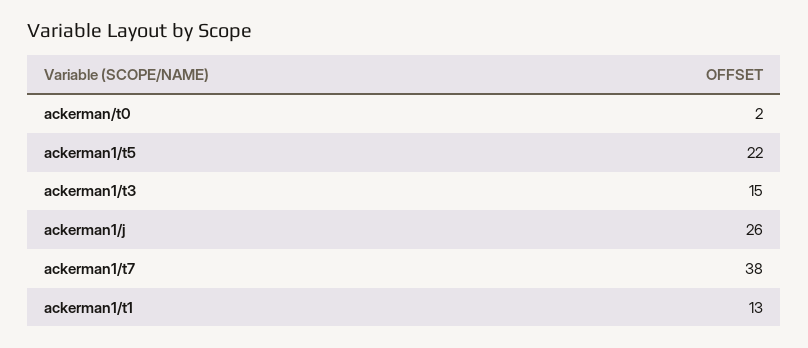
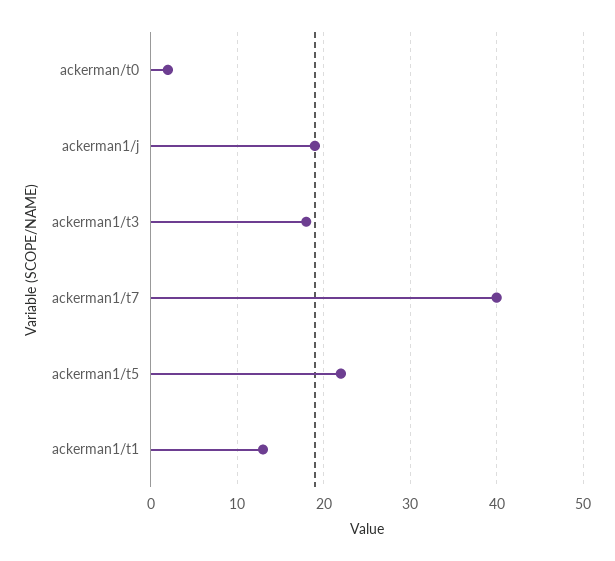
  {
    "ackerman/t0": 2,
    "ackerman1/t5": 22,
-   "ackerman1/t3": 15,
+   "ackerman1/t3": 18,
-   "ackerman1/j": 26,
+   "ackerman1/j": 19,
-   "ackerman1/t7": 38,
+   "ackerman1/t7": 40,
    "ackerman1/t1": 13
  }

